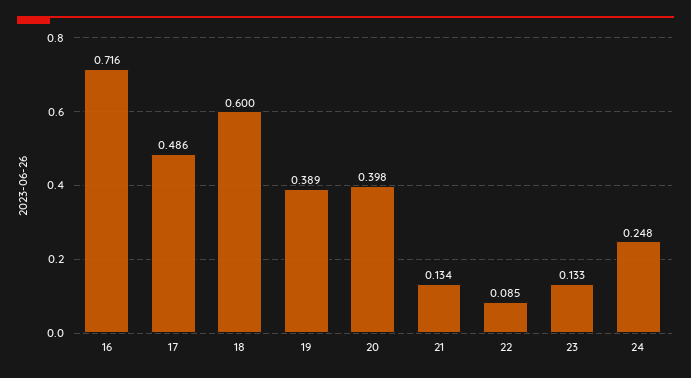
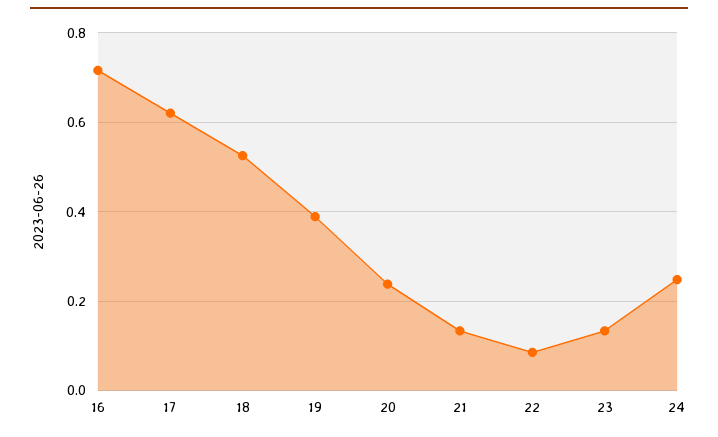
  {
    "16": 0.716,
-   "17": 0.486,
+   "17": 0.62,
-   "18": 0.6,
+   "18": 0.52,
    "19": 0.389,
-   "20": 0.398,
+   "20": 0.24,
    "21": 0.134,
    "22": 0.085,
    "23": 0.133,
    "24": 0.248
  }

